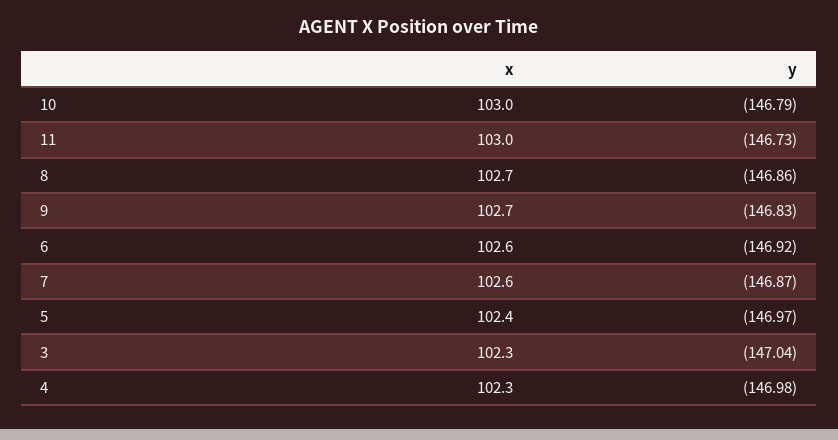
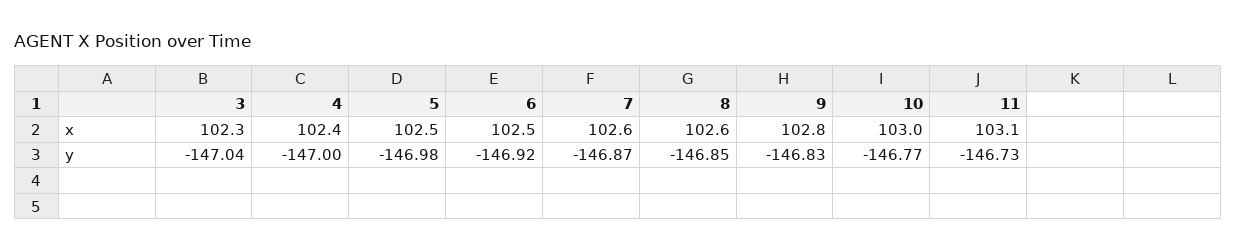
  {
    "x": {
      "10": 103,
-     "11": 103,
+     "11": 103.1,
-     "8": 102.7,
+     "8": 102.6,
-     "9": 102.7,
+     "9": 102.8,
-     "6": 102.6,
+     "6": 102.5,
      "7": 102.6,
-     "5": 102.4,
+     "5": 102.5,
      "3": 102.3,
-     "4": 102.3
+     "4": 102.4
    },
    "y": {
-     "10": -146.79,
+     "10": -146.77,
      "11": -146.73,
-     "8": -146.86,
+     "8": -146.85,
      "9": -146.83,
      "6": -146.92,
      "7": -146.87,
-     "5": -146.97,
+     "5": -146.98,
      "3": -147.04,
-     "4": -146.98
+     "4": -147
    }
  }

